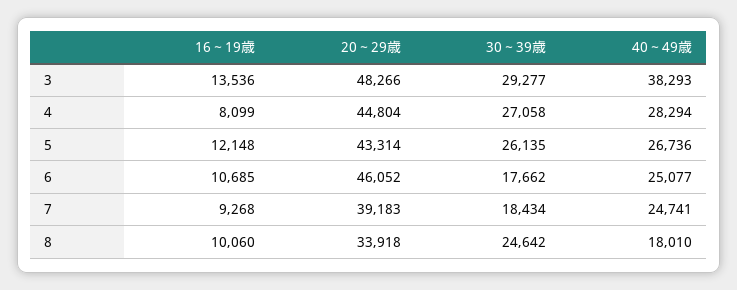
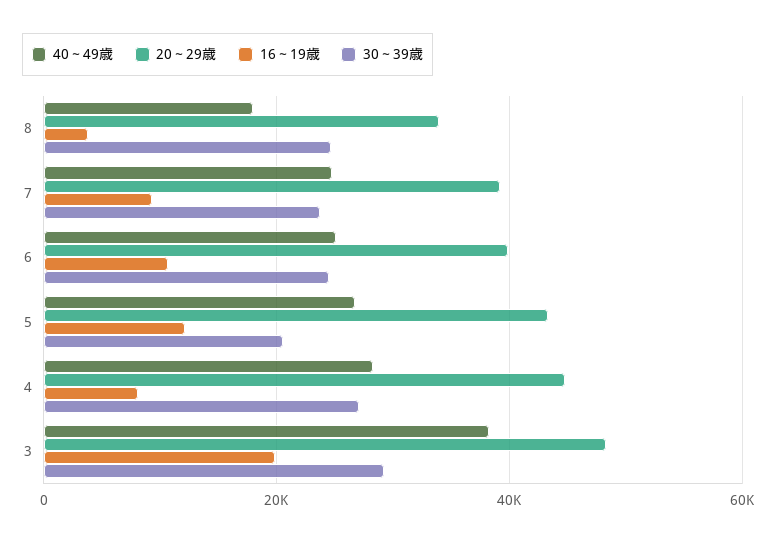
  {
    "16～19歳": {
-     "3": 13536,
+     "3": 20000,
      "4": 8099,
      "5": 12148,
      "6": 10685,
      "7": 9268,
-     "8": 10060
+     "8": 4000
    },
    "20～29歳": {
      "3": 48266,
      "4": 44804,
      "5": 43314,
-     "6": 46052,
+     "6": 40000,
      "7": 39183,
      "8": 33918
    },
    "30～39歳": {
      "3": 29277,
      "4": 27058,
-     "5": 26135,
+     "5": 20000,
-     "6": 17662,
+     "6": 24000,
-     "7": 18434,
+     "7": 24000,
      "8": 24642
    },
    "40～49歳": {
      "3": 38293,
      "4": 28294,
      "5": 26736,
      "6": 25077,
      "7": 24741,
      "8": 18010
    }
  }

